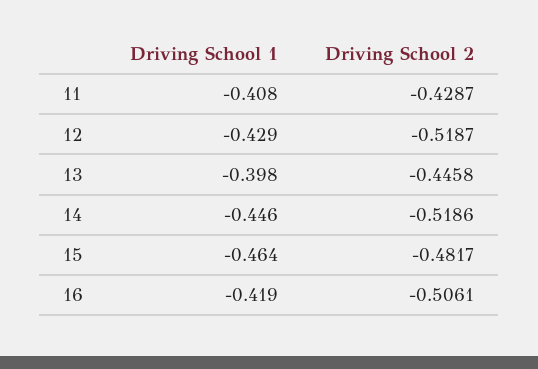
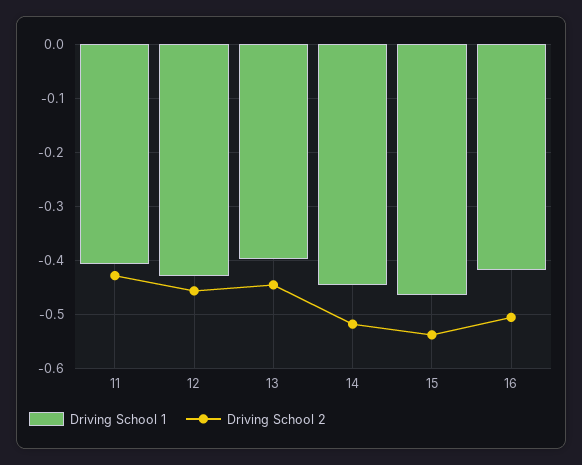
  {
    "Driving School 1": {
      "11": -0.408,
      "12": -0.429,
      "13": -0.398,
      "14": -0.446,
      "15": -0.464,
      "16": -0.419
    },
    "Driving School 2": {
      "11": -0.4287,
-     "12": -0.5187,
+     "12": -0.46,
      "13": -0.4458,
      "14": -0.5186,
-     "15": -0.4817,
+     "15": -0.54,
      "16": -0.5061
    }
  }

